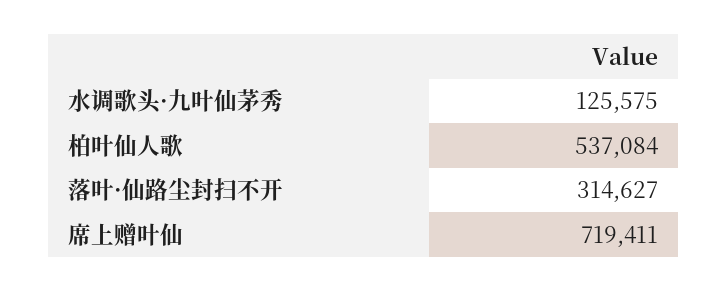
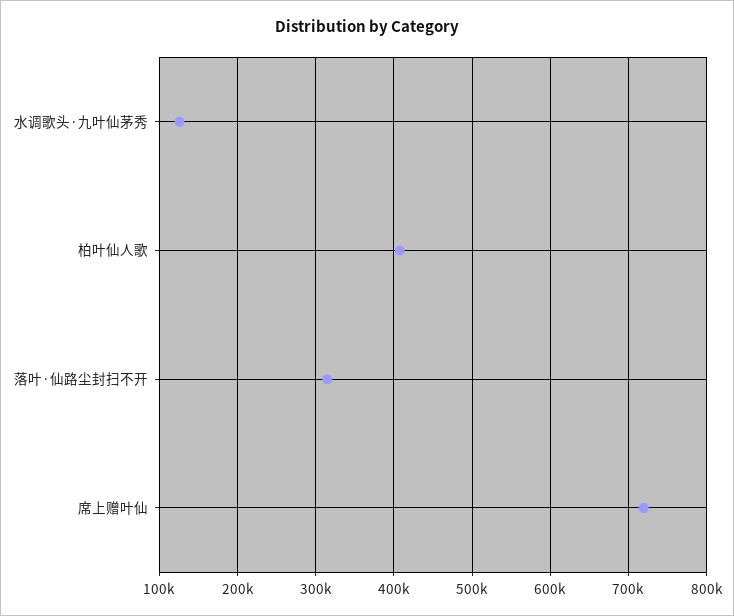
  {
    "水调歌头·九叶仙茅秀": 125575,
-   "柏叶仙人歌": 537084,
+   "柏叶仙人歌": 410000,
    "落叶·仙路尘封扫不开": 314627,
    "席上赠叶仙": 719411
  }

